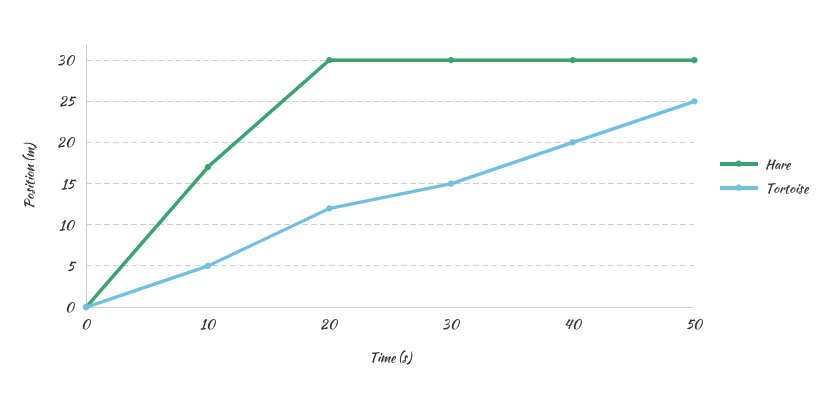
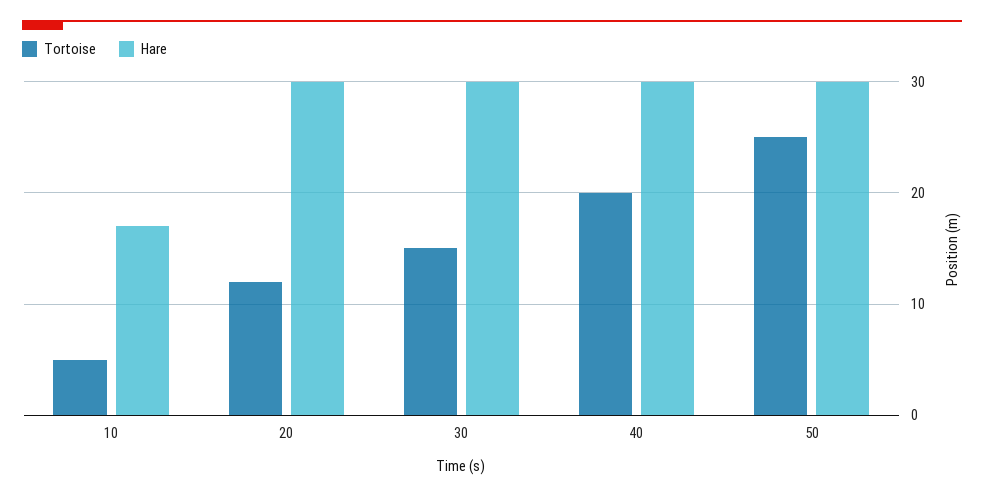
  {
    "Hare": {
-     "0": 0,
      "10": 17,
      "20": 30,
      "30": 30,
      "40": 30,
      "50": 30
    },
    "Tortoise": {
-     "0": 0,
      "10": 5,
      "20": 12,
      "30": 15,
      "40": 20,
      "50": 25
    }
  }

